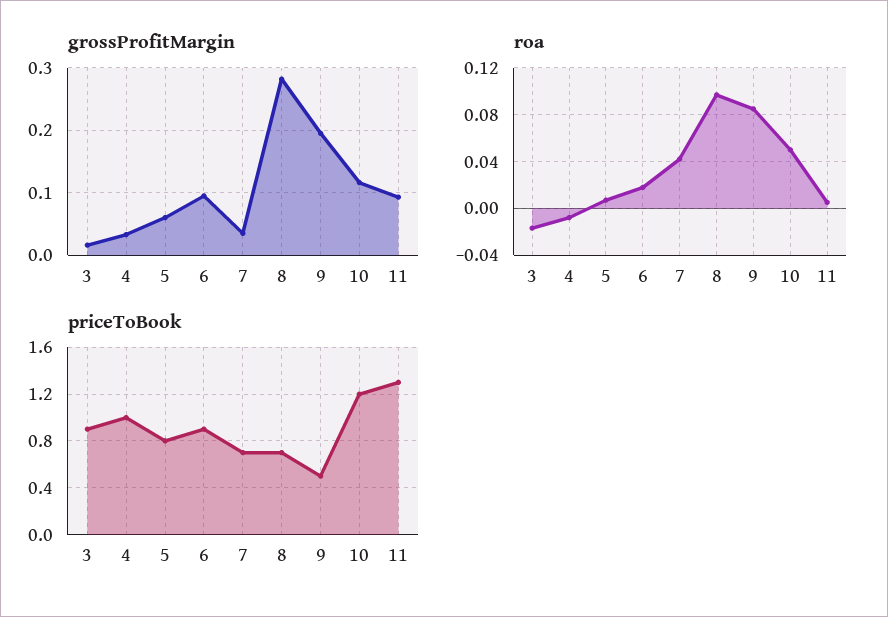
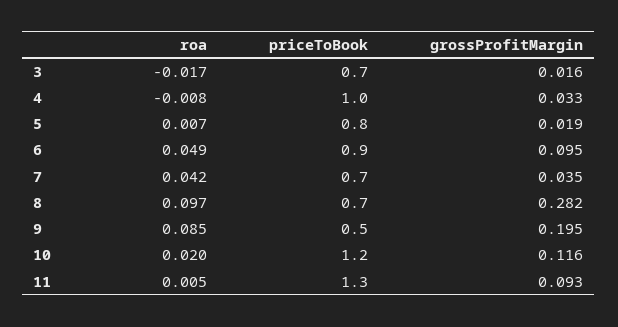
  {
    "grossProfitMargin": {
      "3": 0.016,
      "4": 0.033,
-     "5": 0.06,
+     "5": 0.019,
      "6": 0.095,
      "7": 0.035,
      "8": 0.282,
      "9": 0.195,
      "10": 0.116,
      "11": 0.093
    },
    "roa": {
      "3": -0.017,
      "4": -0.008,
      "5": 0.007,
-     "6": 0.02,
+     "6": 0.049,
      "7": 0.042,
      "8": 0.097,
      "9": 0.085,
-     "10": 0.05,
+     "10": 0.02,
      "11": 0.005
    },
    "priceToBook": {
-     "3": 0.9,
+     "3": 0.7,
      "4": 1,
      "5": 0.8,
      "6": 0.9,
      "7": 0.7,
      "8": 0.7,
      "9": 0.5,
      "10": 1.2,
      "11": 1.3
    }
  }

